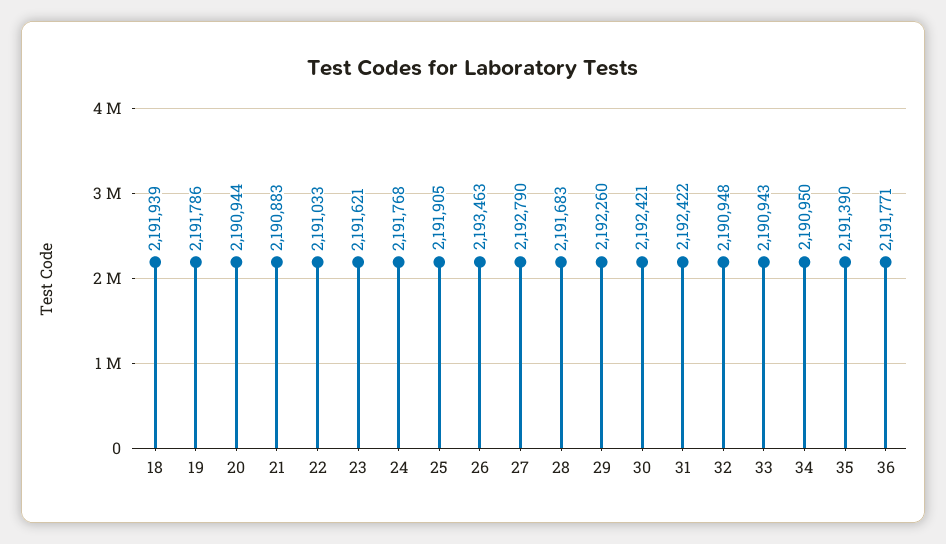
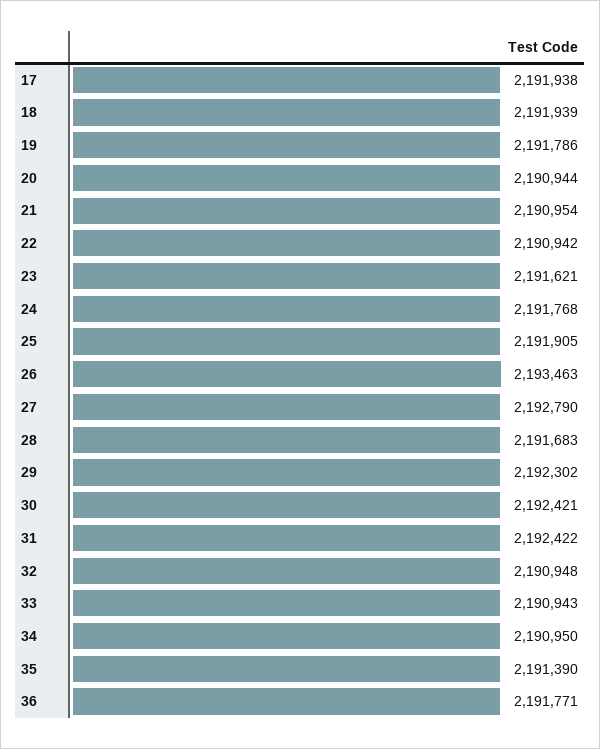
  {
    "18": 2191939,
    "19": 2191786,
    "20": 2190944,
-   "21": 2190883,
+   "21": 2190954,
-   "22": 2191033,
+   "22": 2190942,
    "23": 2191621,
    "24": 2191768,
    "25": 2191905,
    "26": 2193463,
    "27": 2192790,
    "28": 2191683,
-   "29": 2192260,
+   "29": 2192302,
    "30": 2192421,
    "31": 2192422,
    "32": 2190948,
    "33": 2190943,
    "34": 2190950,
    "35": 2191390,
-   "36": 2191771
+   "36": 2191771,
+   "17": 2191938
  }

